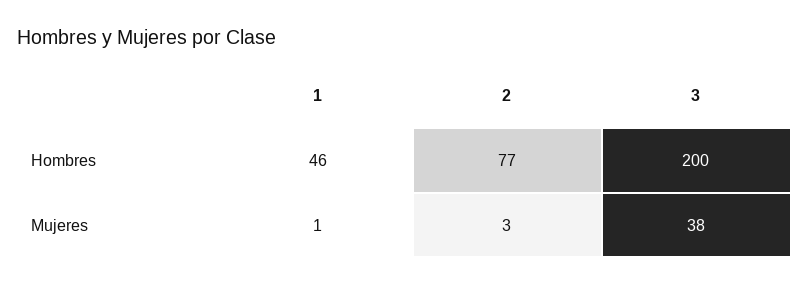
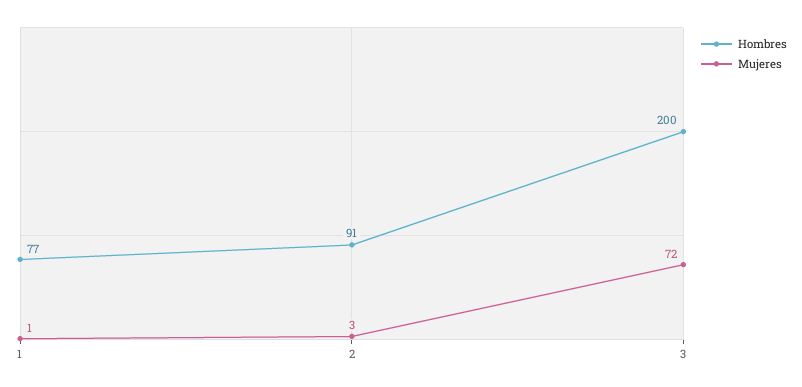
  {
    "Hombres": {
-     "1": 46,
+     "1": 77,
-     "2": 77,
+     "2": 91,
      "3": 200
    },
    "Mujeres": {
      "1": 1,
      "2": 3,
-     "3": 38
+     "3": 72
    }
  }

